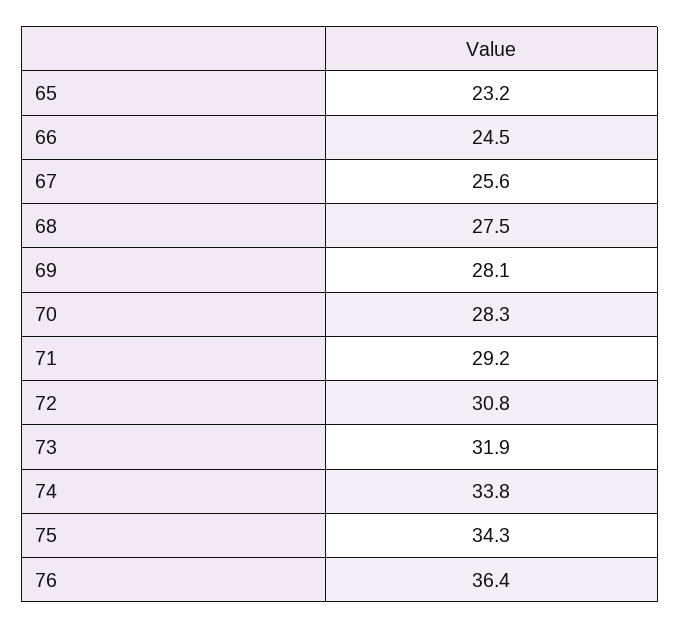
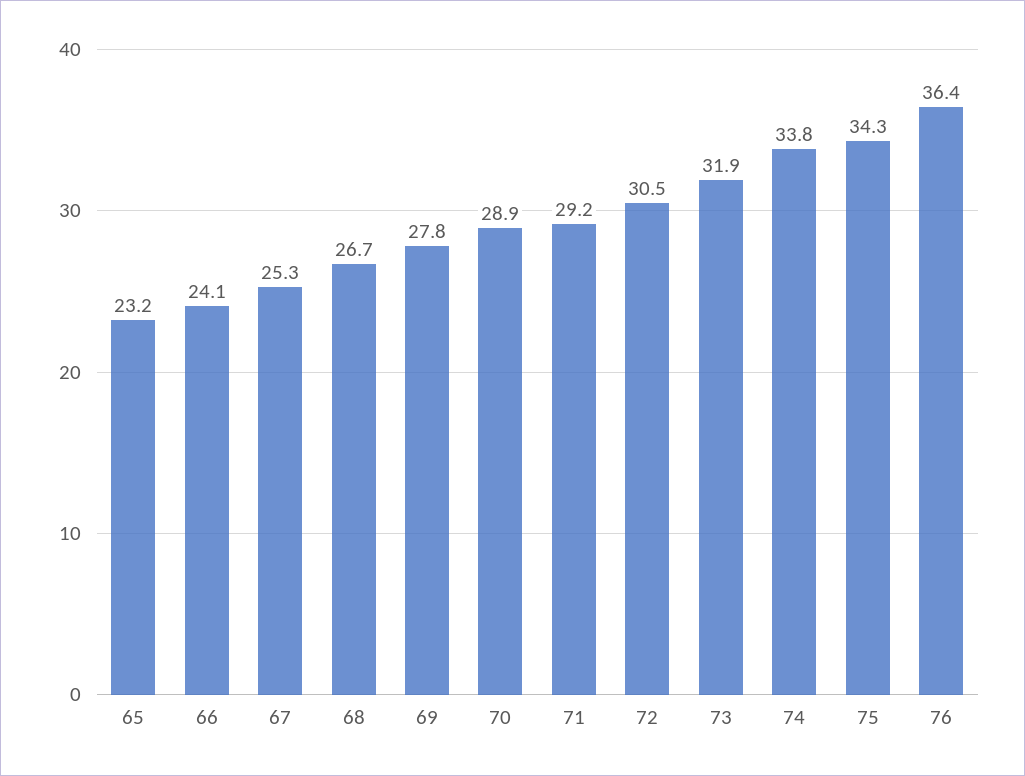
  {
    "65": 23.2,
-   "66": 24.5,
+   "66": 24.1,
-   "67": 25.6,
+   "67": 25.3,
-   "68": 27.5,
+   "68": 26.7,
-   "69": 28.1,
+   "69": 27.8,
-   "70": 28.3,
+   "70": 28.9,
    "71": 29.2,
-   "72": 30.8,
+   "72": 30.5,
    "73": 31.9,
    "74": 33.8,
    "75": 34.3,
    "76": 36.4
  }

